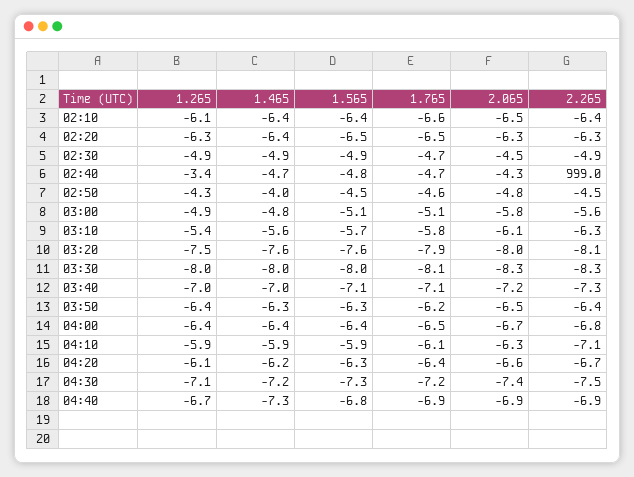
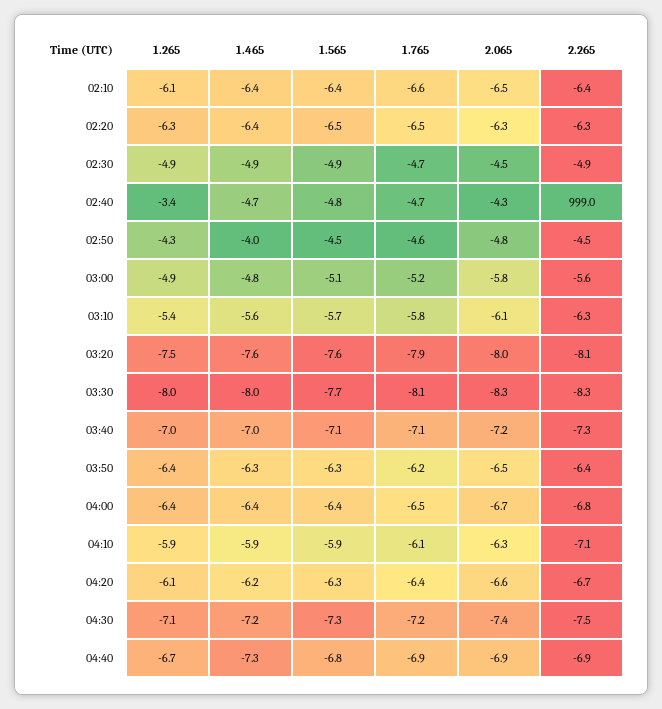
  {
    "1.265": {
      "02:10": -6.1,
      "02:20": -6.3,
      "02:30": -4.9,
      "02:40": -3.4,
      "02:50": -4.3,
      "03:00": -4.9,
      "03:10": -5.4,
      "03:20": -7.5,
      "03:30": -8,
      "03:40": -7,
      "03:50": -6.4,
      "04:00": -6.4,
      "04:10": -5.9,
      "04:20": -6.1,
      "04:30": -7.1,
      "04:40": -6.7
    },
    "1.465": {
      "02:10": -6.4,
      "02:20": -6.4,
      "02:30": -4.9,
      "02:40": -4.7,
      "02:50": -4,
      "03:00": -4.8,
      "03:10": -5.6,
      "03:20": -7.6,
      "03:30": -8,
      "03:40": -7,
      "03:50": -6.3,
      "04:00": -6.4,
      "04:10": -5.9,
      "04:20": -6.2,
      "04:30": -7.2,
      "04:40": -7.3
    },
    "1.565": {
      "02:10": -6.4,
      "02:20": -6.5,
      "02:30": -4.9,
      "02:40": -4.8,
      "02:50": -4.5,
      "03:00": -5.1,
      "03:10": -5.7,
      "03:20": -7.6,
-     "03:30": -8,
+     "03:30": -7.7,
      "03:40": -7.1,
      "03:50": -6.3,
      "04:00": -6.4,
      "04:10": -5.9,
      "04:20": -6.3,
      "04:30": -7.3,
      "04:40": -6.8
    },
    "1.765": {
      "02:10": -6.6,
      "02:20": -6.5,
      "02:30": -4.7,
      "02:40": -4.7,
      "02:50": -4.6,
-     "03:00": -5.1,
+     "03:00": -5.2,
      "03:10": -5.8,
      "03:20": -7.9,
      "03:30": -8.1,
      "03:40": -7.1,
      "03:50": -6.2,
      "04:00": -6.5,
      "04:10": -6.1,
      "04:20": -6.4,
      "04:30": -7.2,
      "04:40": -6.9
    },
    "2.065": {
      "02:10": -6.5,
      "02:20": -6.3,
      "02:30": -4.5,
      "02:40": -4.3,
      "02:50": -4.8,
      "03:00": -5.8,
      "03:10": -6.1,
      "03:20": -8,
      "03:30": -8.3,
      "03:40": -7.2,
      "03:50": -6.5,
      "04:00": -6.7,
      "04:10": -6.3,
      "04:20": -6.6,
      "04:30": -7.4,
      "04:40": -6.9
    },
    "2.265": {
      "02:10": -6.4,
      "02:20": -6.3,
      "02:30": -4.9,
      "02:40": 999,
      "02:50": -4.5,
      "03:00": -5.6,
      "03:10": -6.3,
      "03:20": -8.1,
      "03:30": -8.3,
      "03:40": -7.3,
      "03:50": -6.4,
      "04:00": -6.8,
      "04:10": -7.1,
      "04:20": -6.7,
      "04:30": -7.5,
      "04:40": -6.9
    }
  }

